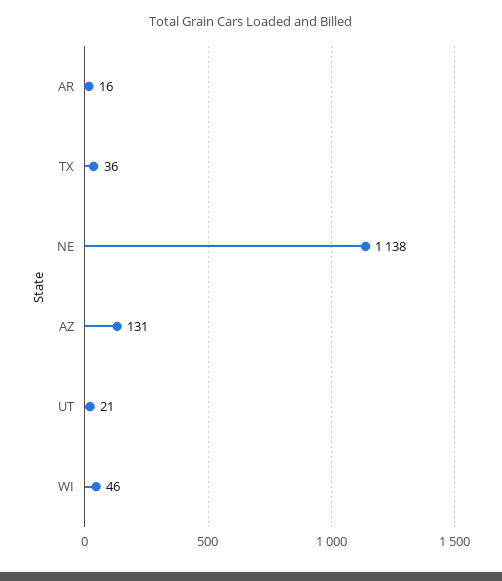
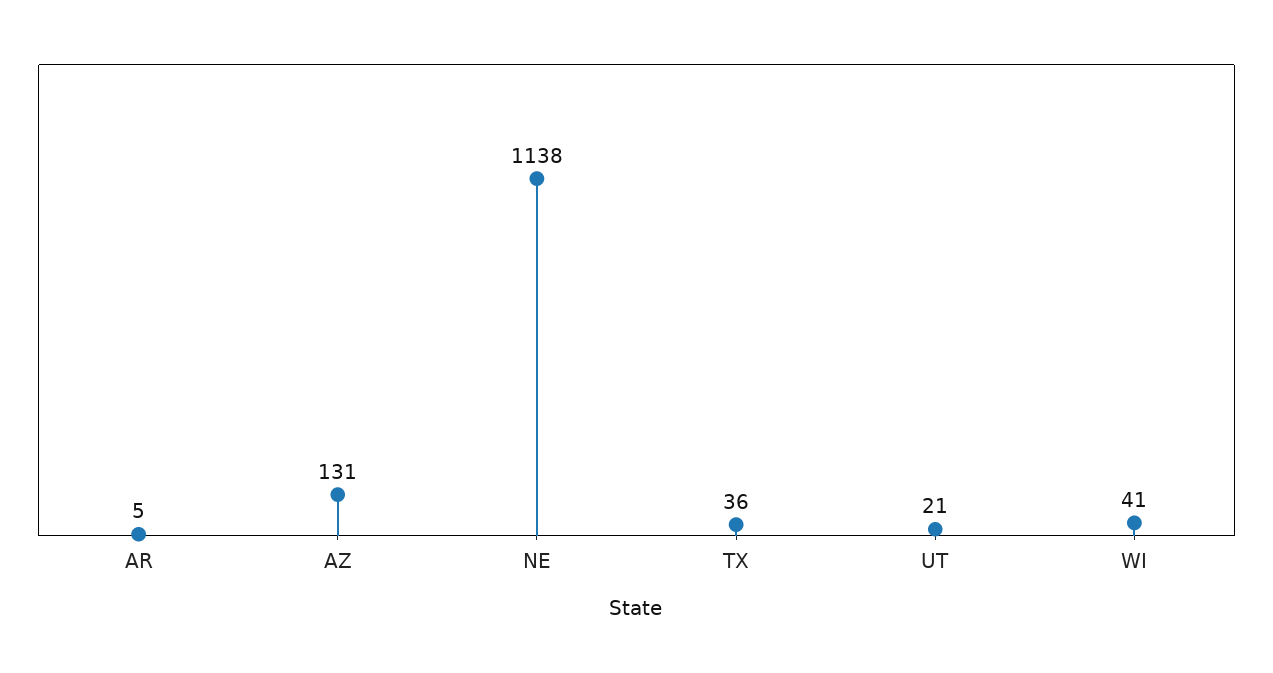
  {
-   "AR": 16,
+   "AR": 5,
    "TX": 36,
    "NE": 1138,
    "AZ": 131,
    "UT": 21,
-   "WI": 46
+   "WI": 41
  }

